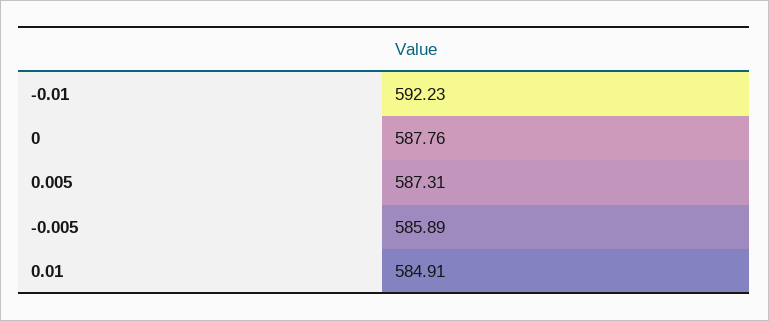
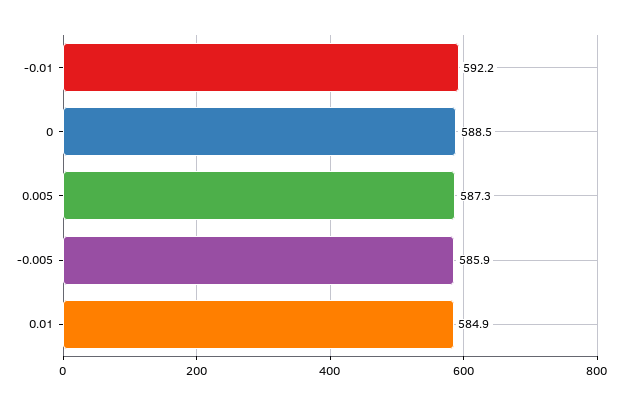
  {
    "-0.01": 592.23,
-   "0": 587.76,
+   "0": 588.5,
    "0.005": 587.31,
    "-0.005": 585.89,
    "0.01": 584.91
  }

